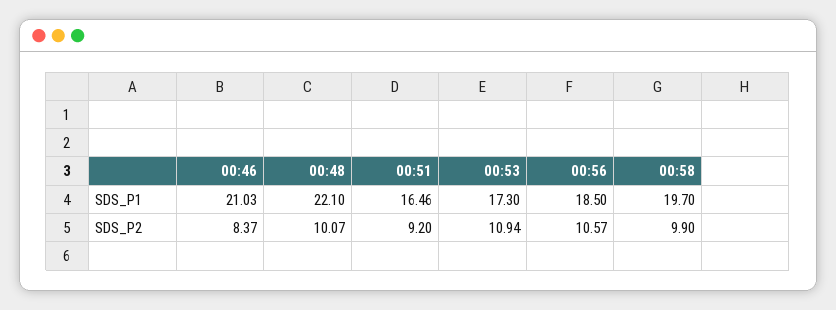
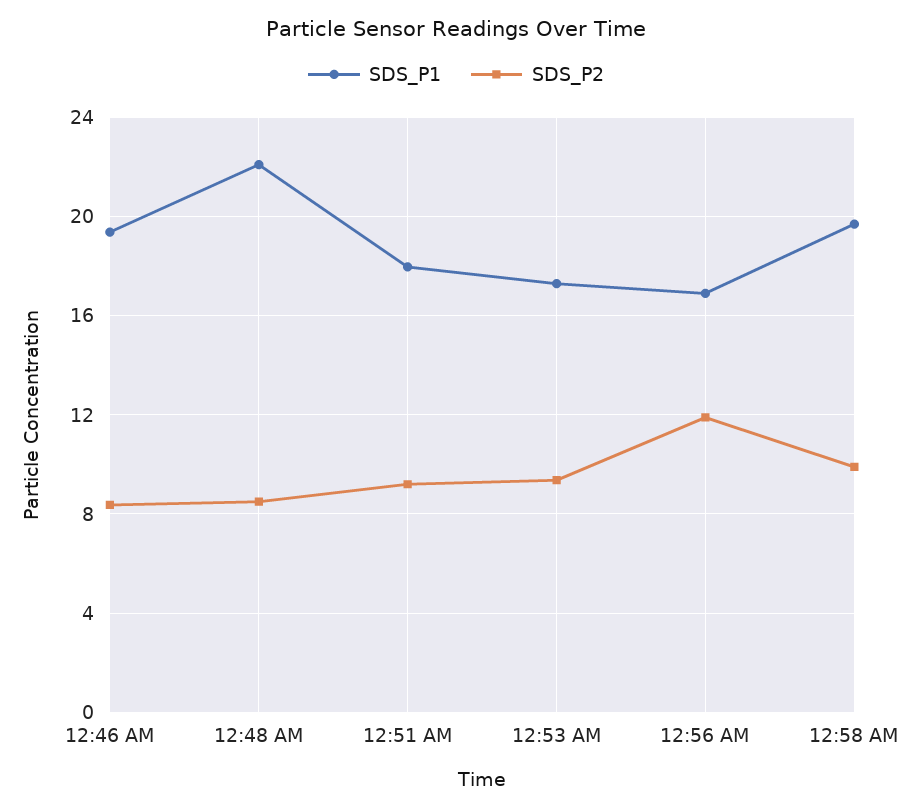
  {
    "SDS_P1": {
-     "00:46": 21.03,
+     "00:46": 19.5,
      "00:48": 22.1,
-     "00:51": 16.46,
+     "00:51": 18,
      "00:53": 17.3,
-     "00:56": 18.5,
+     "00:56": 17,
      "00:58": 19.7
    },
    "SDS_P2": {
      "00:46": 8.37,
-     "00:48": 10.07,
+     "00:48": 8.5,
      "00:51": 9.2,
-     "00:53": 10.94,
+     "00:53": 9.5,
-     "00:56": 10.57,
+     "00:56": 12,
      "00:58": 9.9
    }
  }

